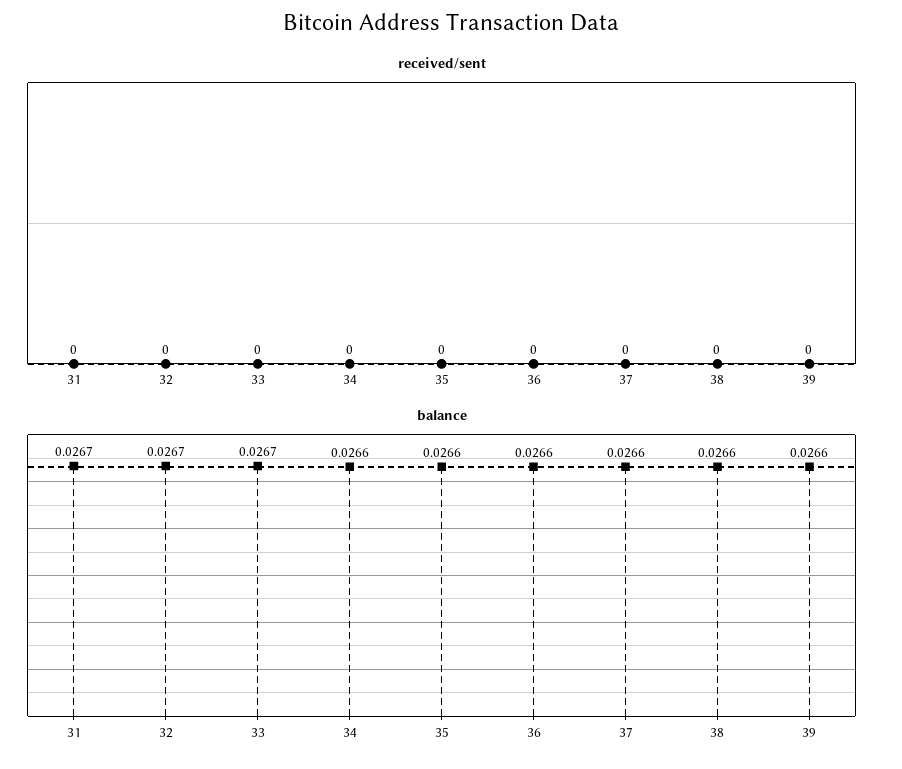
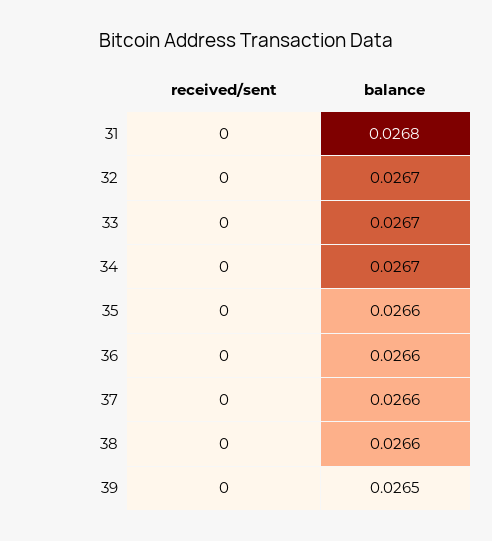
  {
    "received/sent": {
      "31": 0,
      "32": 0,
      "33": 0,
      "34": 0,
      "35": 0,
      "36": 0,
      "37": 0,
      "38": 0,
      "39": 0
    },
    "balance": {
-     "31": 0.0267,
+     "31": 0.0268,
      "32": 0.0267,
      "33": 0.0267,
-     "34": 0.0266,
+     "34": 0.0267,
      "35": 0.0266,
      "36": 0.0266,
      "37": 0.0266,
      "38": 0.0266,
-     "39": 0.0266
+     "39": 0.0265
    }
  }

